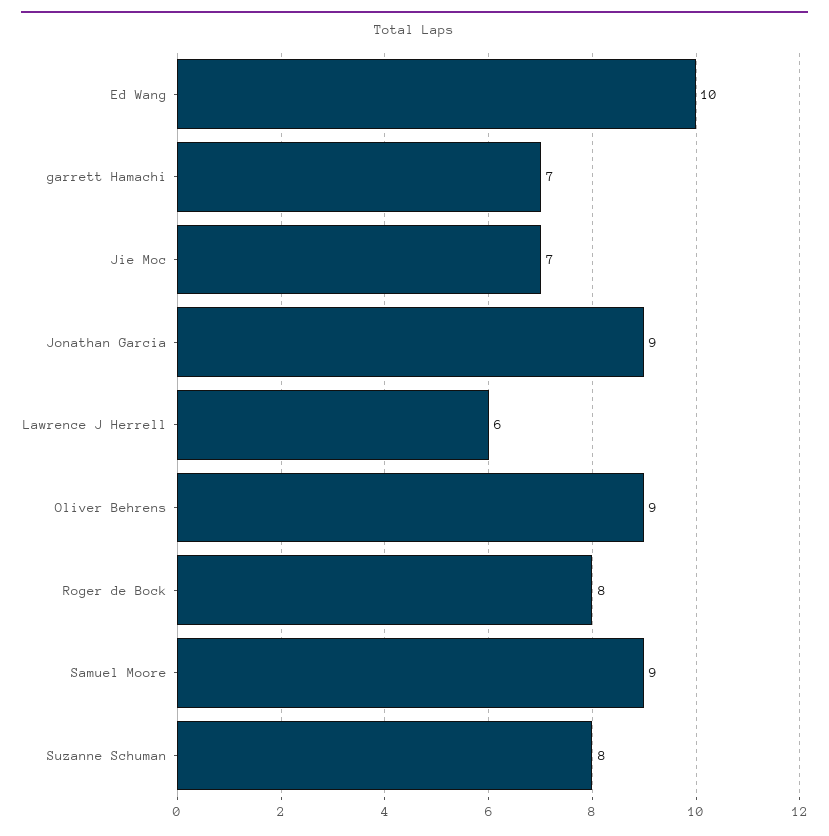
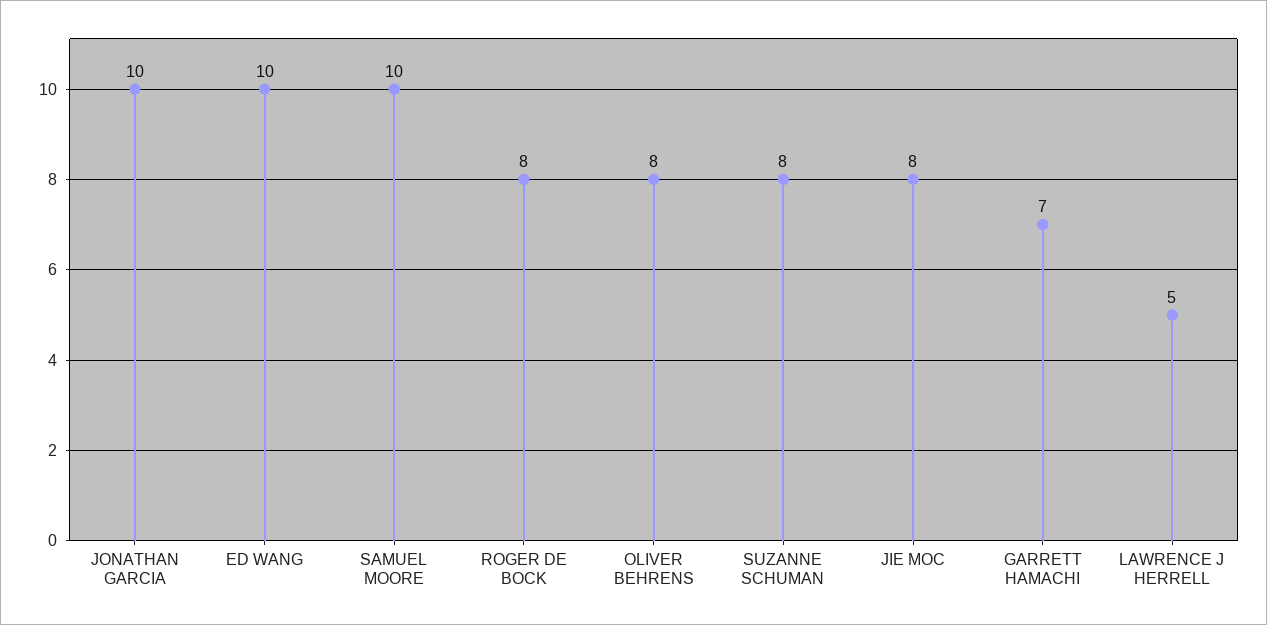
  {
    "Ed Wang": 10,
    "garrett Hamachi": 7,
-   "Jie Moc": 7,
+   "Jie Moc": 8,
-   "Jonathan Garcia": 9,
+   "Jonathan Garcia": 10,
-   "Lawrence J Herrell": 6,
+   "Lawrence J Herrell": 5,
-   "Oliver Behrens": 9,
+   "Oliver Behrens": 8,
    "Roger de Bock": 8,
-   "Samuel Moore": 9,
+   "Samuel Moore": 10,
    "Suzanne Schuman": 8
  }

